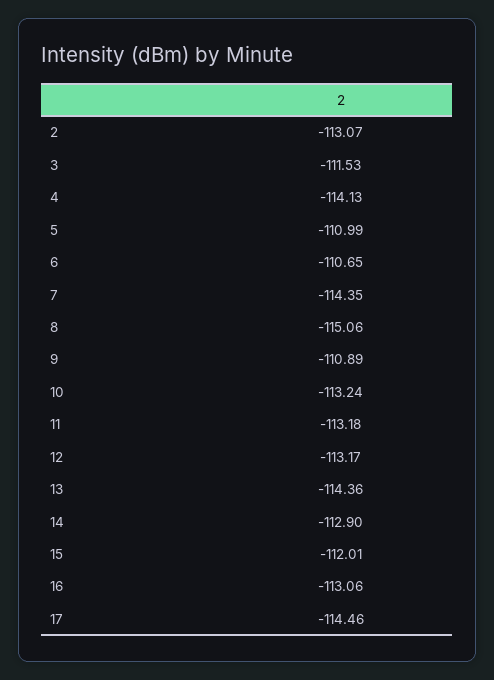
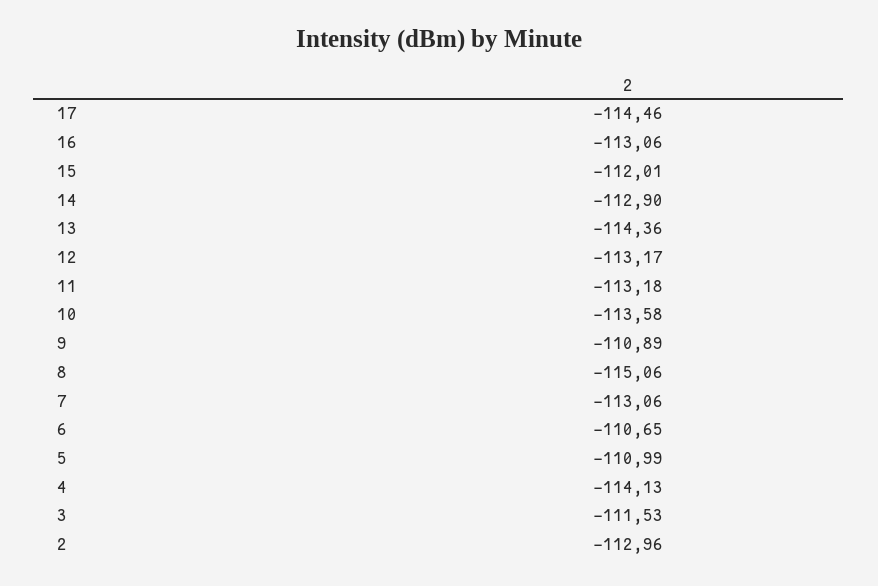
  {
-   "2": -113.07,
+   "2": -112.96,
    "3": -111.53,
    "4": -114.13,
    "5": -110.99,
    "6": -110.65,
-   "7": -114.35,
+   "7": -113.06,
    "8": -115.06,
    "9": -110.89,
-   "10": -113.24,
+   "10": -113.58,
    "11": -113.18,
    "12": -113.17,
    "13": -114.36,
    "14": -112.9,
    "15": -112.01,
    "16": -113.06,
    "17": -114.46
  }

